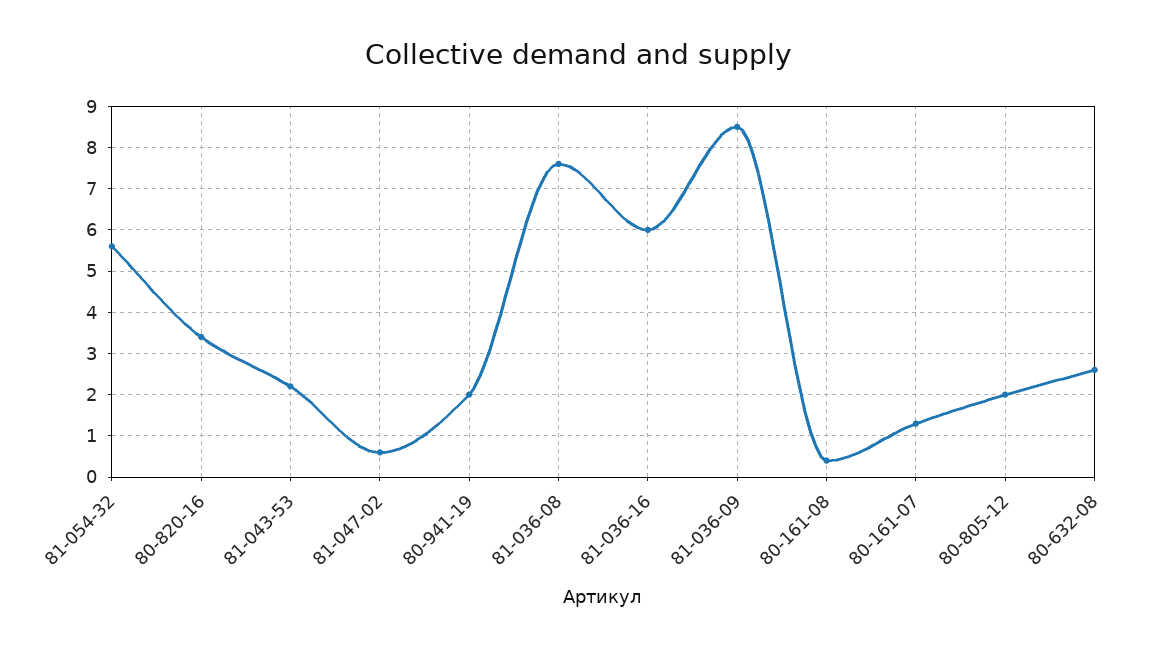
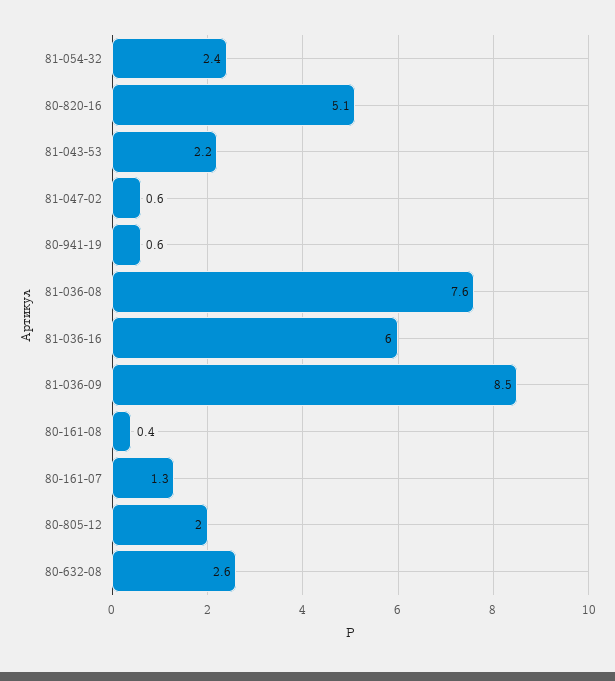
  {
-   "81-054-32": 5.5,
+   "81-054-32": 2.4,
-   "80-820-16": 3.5,
+   "80-820-16": 5.1,
    "81-043-53": 2.2,
    "81-047-02": 0.6,
-   "80-941-19": 2,
+   "80-941-19": 0.6,
    "81-036-08": 7.6,
    "81-036-16": 6,
    "81-036-09": 8.5,
    "80-161-08": 0.4,
    "80-161-07": 1.3,
    "80-805-12": 2,
    "80-632-08": 2.6
  }

